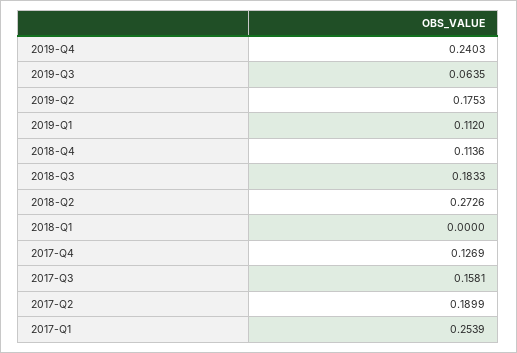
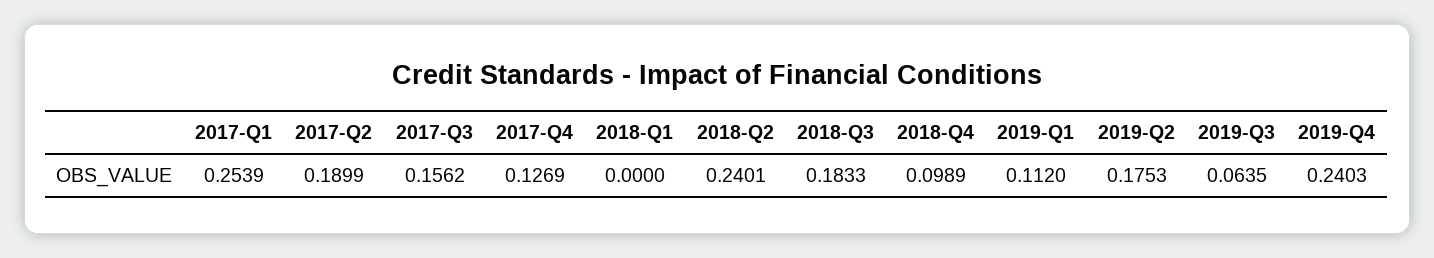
  {
    "2019-Q4": 0.2403,
    "2019-Q3": 0.0635,
    "2019-Q2": 0.1753,
    "2019-Q1": 0.112,
-   "2018-Q4": 0.1136,
+   "2018-Q4": 0.0989,
    "2018-Q3": 0.1833,
-   "2018-Q2": 0.2726,
+   "2018-Q2": 0.2401,
    "2018-Q1": 0,
    "2017-Q4": 0.1269,
-   "2017-Q3": 0.1581,
+   "2017-Q3": 0.1562,
    "2017-Q2": 0.1899,
    "2017-Q1": 0.2539
  }

